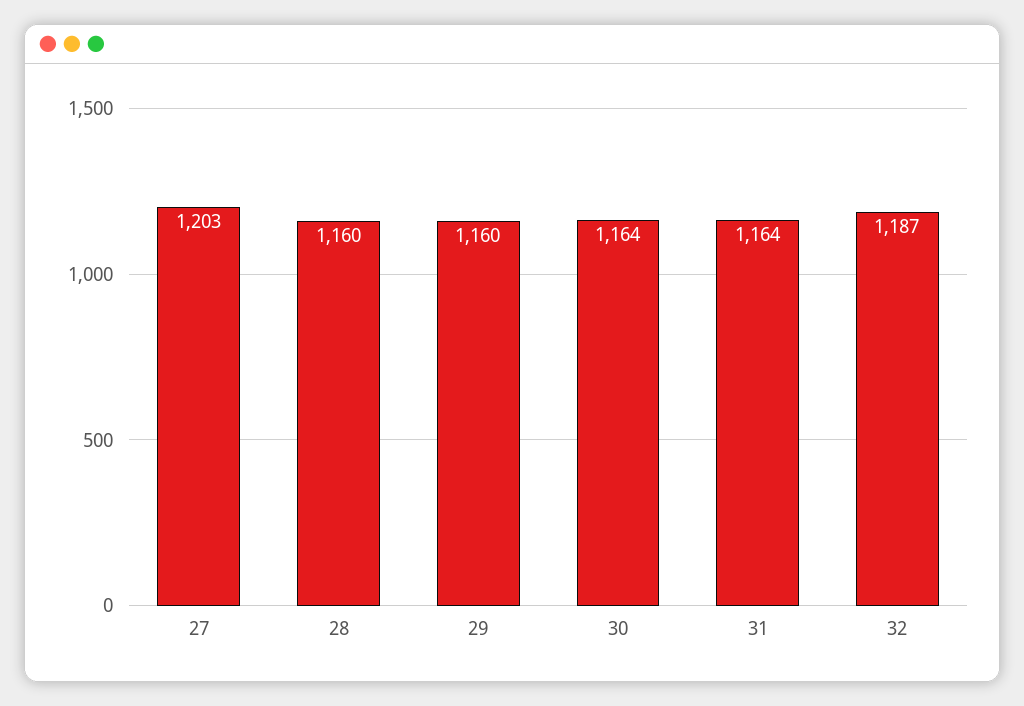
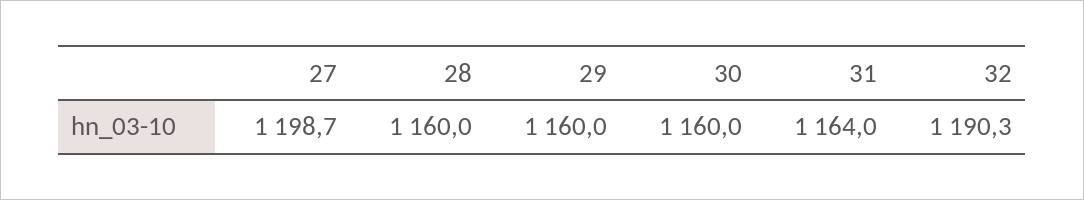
  {
-   "27": 1203,
+   "27": 1198.7,
    "28": 1160,
    "29": 1160,
-   "30": 1164,
+   "30": 1160,
    "31": 1164,
-   "32": 1187
+   "32": 1190.3
  }

